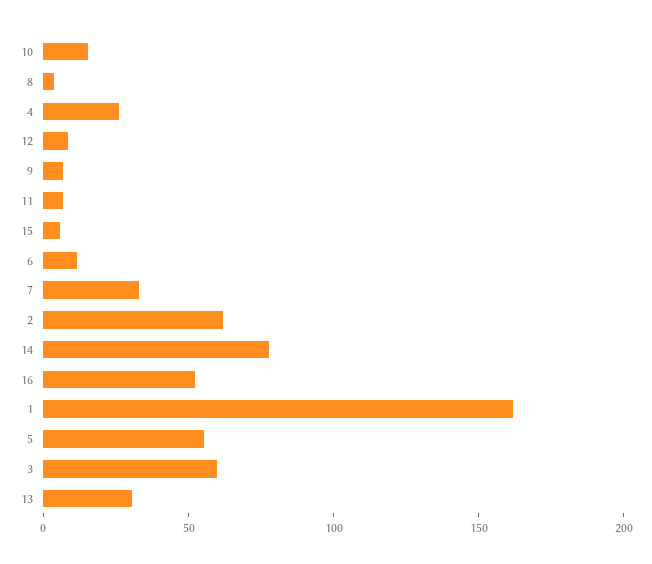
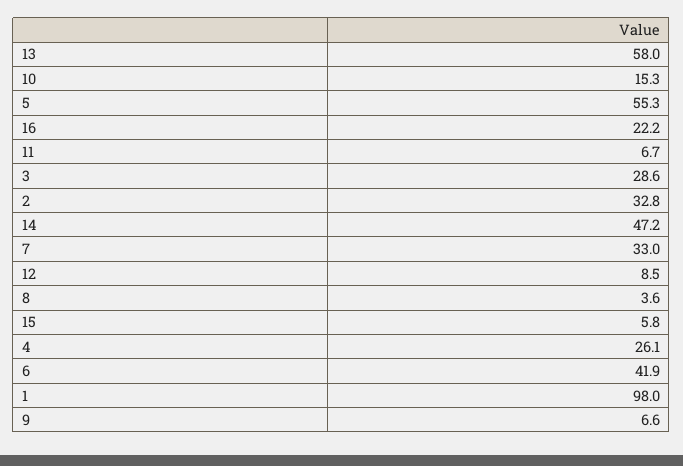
  {
    "10": 15.3,
    "8": 3.6,
    "4": 26.1,
    "12": 8.5,
    "9": 6.6,
    "11": 6.7,
    "15": 5.8,
-   "6": 10,
+   "6": 41.9,
    "7": 33,
-   "2": 60,
+   "2": 32.8,
-   "14": 80,
+   "14": 47.2,
-   "16": 50,
+   "16": 22.2,
-   "1": 160,
+   "1": 98,
    "5": 55.3,
-   "3": 60,
+   "3": 28.6,
-   "13": 30
+   "13": 58
  }

